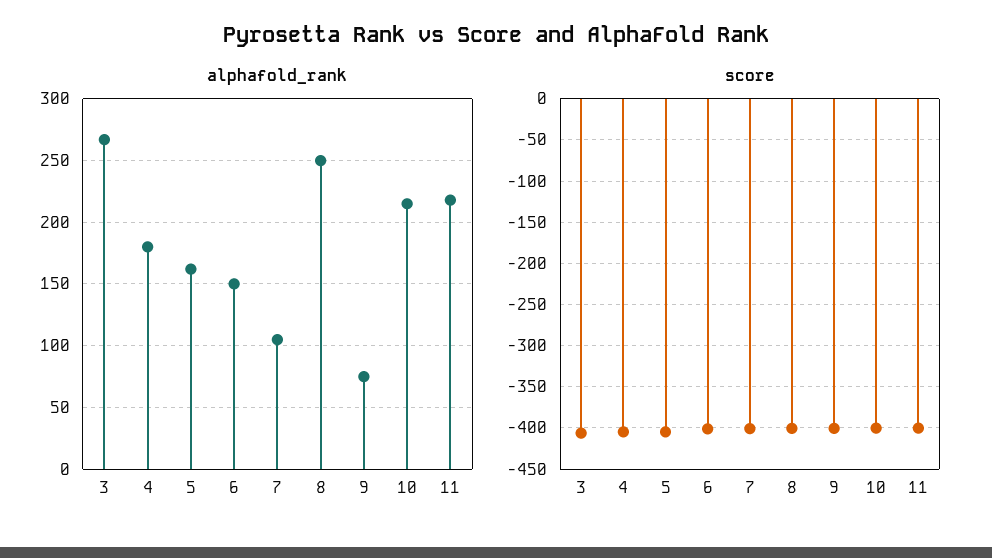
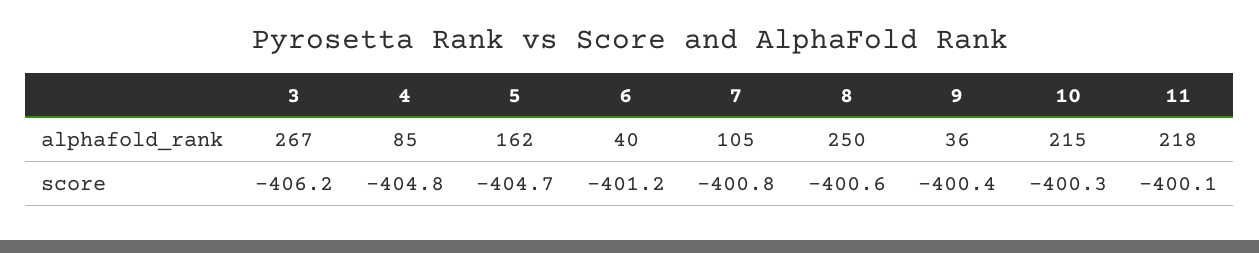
  {
    "alphafold_rank": {
      "3": 267,
-     "4": 180,
+     "4": 85,
      "5": 162,
-     "6": 150,
+     "6": 40,
      "7": 105,
      "8": 250,
-     "9": 75,
+     "9": 36,
      "10": 215,
      "11": 218
    },
    "score": {
      "3": -406.2,
      "4": -404.8,
      "5": -404.7,
      "6": -401.2,
      "7": -400.8,
      "8": -400.6,
      "9": -400.4,
      "10": -400.3,
      "11": -400.1
    }
  }

